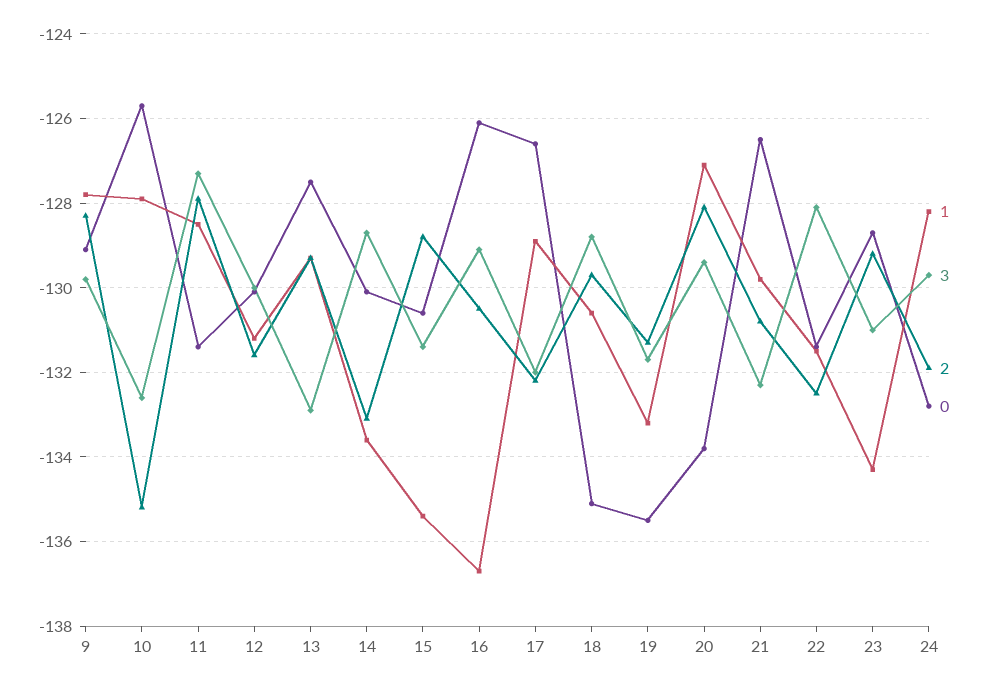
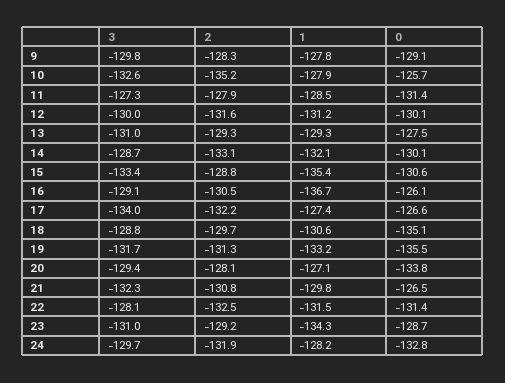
  {
    "1": {
      "9": -127.8,
      "10": -127.9,
      "11": -128.5,
      "12": -131.2,
      "13": -129.3,
-     "14": -133.5,
+     "14": -132.1,
      "15": -135.4,
      "16": -136.7,
-     "17": -129,
+     "17": -127.4,
      "18": -130.6,
      "19": -133.2,
      "20": -127.1,
      "21": -129.8,
      "22": -131.5,
      "23": -134.3,
      "24": -128.2
    },
    "3": {
      "9": -129.8,
      "10": -132.6,
      "11": -127.3,
      "12": -130,
-     "13": -133,
+     "13": -131,
      "14": -128.7,
-     "15": -131.5,
+     "15": -133.4,
      "16": -129.1,
-     "17": -132,
+     "17": -134,
      "18": -128.8,
      "19": -131.7,
      "20": -129.4,
      "21": -132.3,
      "22": -128.1,
      "23": -131,
      "24": -129.7
    },
    "2": {
      "9": -128.3,
      "10": -135.2,
      "11": -127.9,
      "12": -131.6,
      "13": -129.3,
      "14": -133.1,
      "15": -128.8,
      "16": -130.5,
      "17": -132.2,
      "18": -129.7,
      "19": -131.3,
      "20": -128.1,
      "21": -130.8,
      "22": -132.5,
      "23": -129.2,
      "24": -131.9
    },
    "0": {
      "9": -129.1,
      "10": -125.7,
      "11": -131.4,
      "12": -130.1,
      "13": -127.5,
      "14": -130.1,
      "15": -130.6,
      "16": -126.1,
      "17": -126.6,
      "18": -135.1,
      "19": -135.5,
      "20": -133.8,
      "21": -126.5,
      "22": -131.4,
      "23": -128.7,
      "24": -132.8
    }
  }

